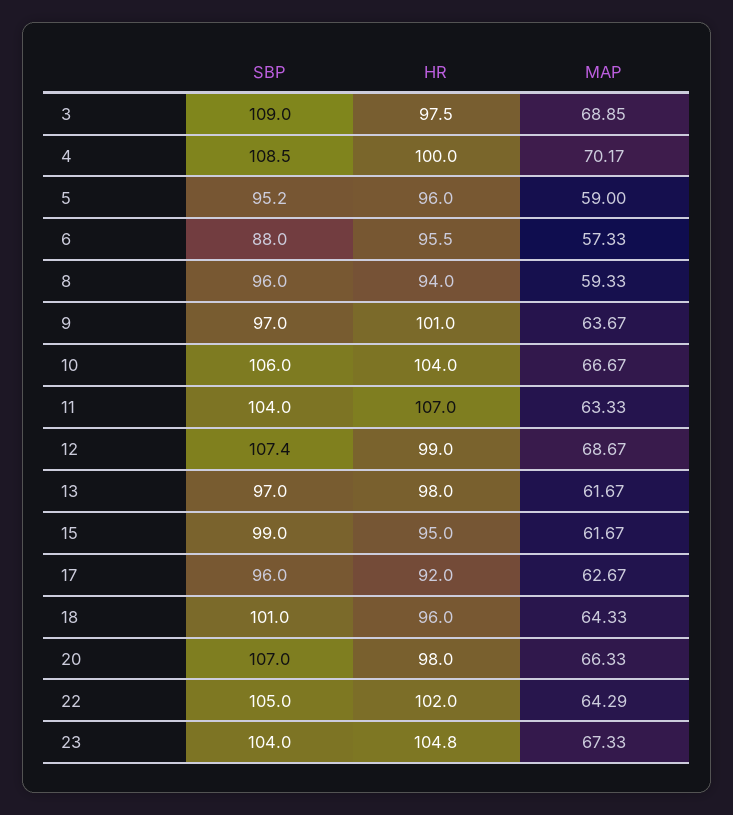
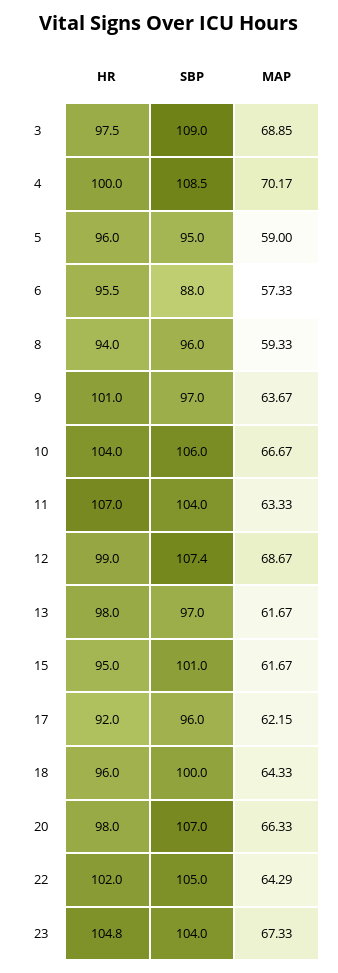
  {
    "SBP": {
      "3": 109,
      "4": 108.5,
-     "5": 95.2,
+     "5": 95,
      "6": 88,
      "8": 96,
      "9": 97,
      "10": 106,
      "11": 104,
      "12": 107.4,
      "13": 97,
-     "15": 99,
+     "15": 101,
      "17": 96,
-     "18": 101,
+     "18": 100,
      "20": 107,
      "22": 105,
      "23": 104
    },
    "HR": {
      "3": 97.5,
      "4": 100,
      "5": 96,
      "6": 95.5,
      "8": 94,
      "9": 101,
      "10": 104,
      "11": 107,
      "12": 99,
      "13": 98,
      "15": 95,
      "17": 92,
      "18": 96,
      "20": 98,
      "22": 102,
      "23": 104.8
    },
    "MAP": {
      "3": 68.85,
      "4": 70.17,
      "5": 59,
      "6": 57.33,
      "8": 59.33,
      "9": 63.67,
      "10": 66.67,
      "11": 63.33,
      "12": 68.67,
      "13": 61.67,
      "15": 61.67,
-     "17": 62.67,
+     "17": 62.15,
      "18": 64.33,
      "20": 66.33,
      "22": 64.29,
      "23": 67.33
    }
  }

